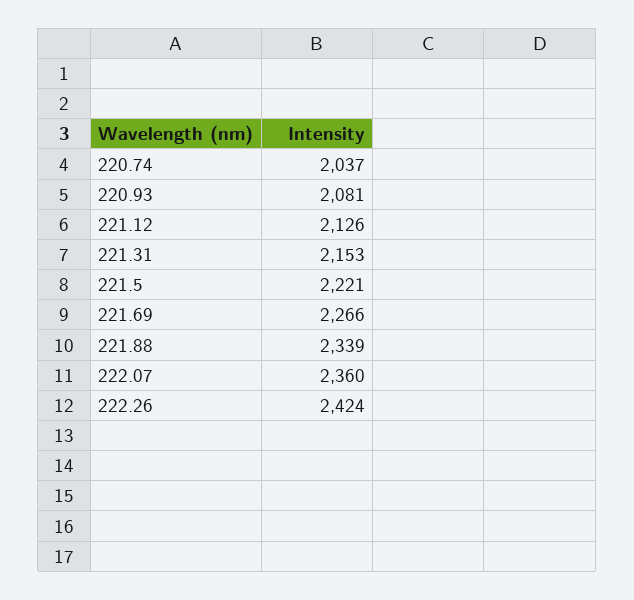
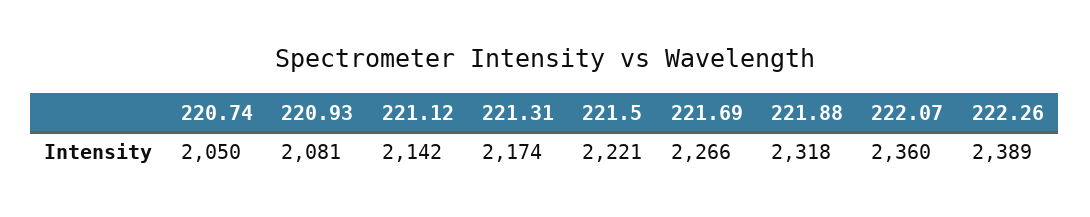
  {
-   "220.74": 2037,
+   "220.74": 2050,
    "220.93": 2081,
-   "221.12": 2126,
+   "221.12": 2142,
-   "221.31": 2153,
+   "221.31": 2174,
    "221.5": 2221,
    "221.69": 2266,
-   "221.88": 2339,
+   "221.88": 2318,
    "222.07": 2360,
-   "222.26": 2424
+   "222.26": 2389
  }

